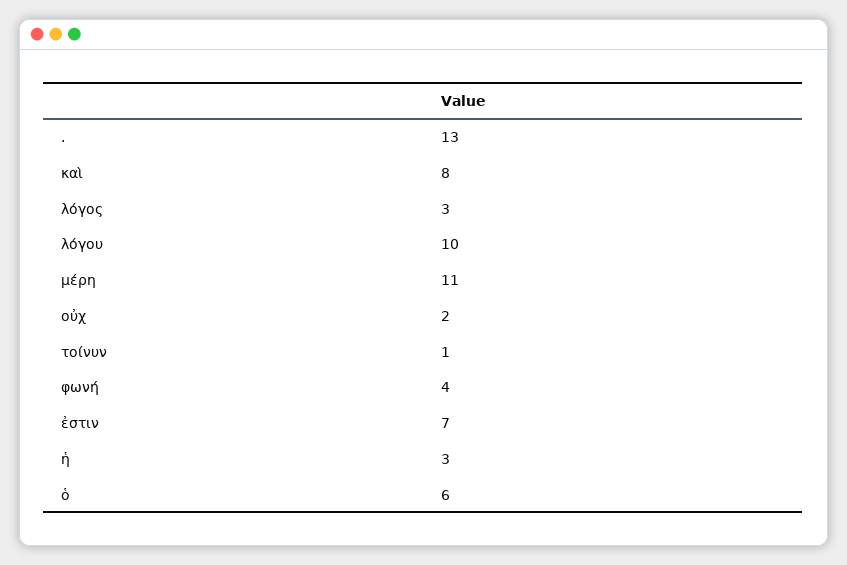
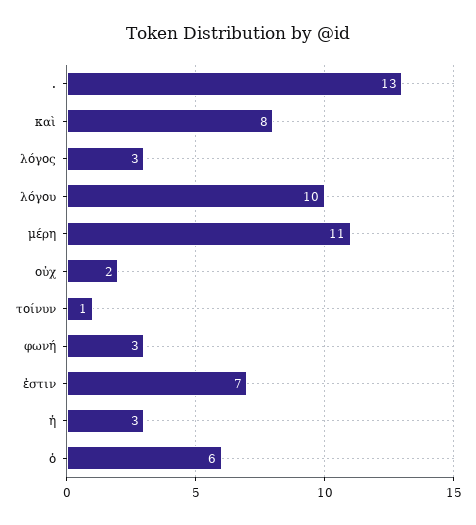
  {
    ".": 13,
    "καὶ": 8,
    "λόγος": 3,
    "λόγου": 10,
    "μέρη": 11,
    "οὐχ": 2,
    "τοίνυν": 1,
-   "φωνή": 4,
+   "φωνή": 3,
    "ἐστιν": 7,
    "ἡ": 3,
    "ὁ": 6
  }

